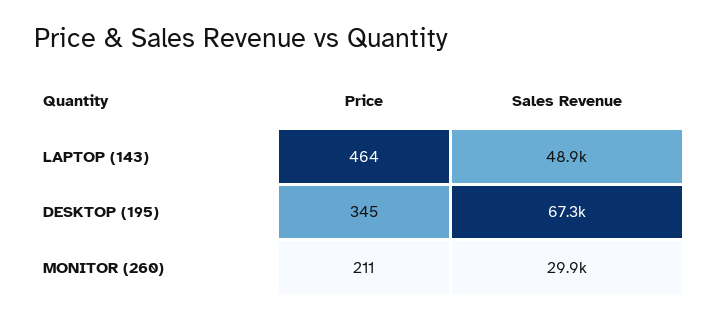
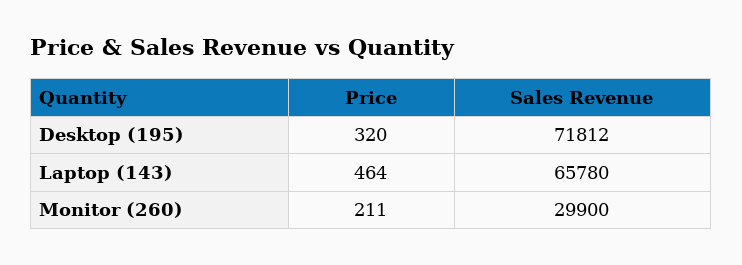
  {
    "Price": {
      "LAPTOP (143)": 464,
-     "DESKTOP (195)": 345,
+     "DESKTOP (195)": 320,
      "MONITOR (260)": 211
    },
    "Sales Revenue": {
-     "LAPTOP (143)": 48900,
+     "LAPTOP (143)": 65780,
-     "DESKTOP (195)": 67300,
+     "DESKTOP (195)": 71812,
      "MONITOR (260)": 29900
    }
  }

